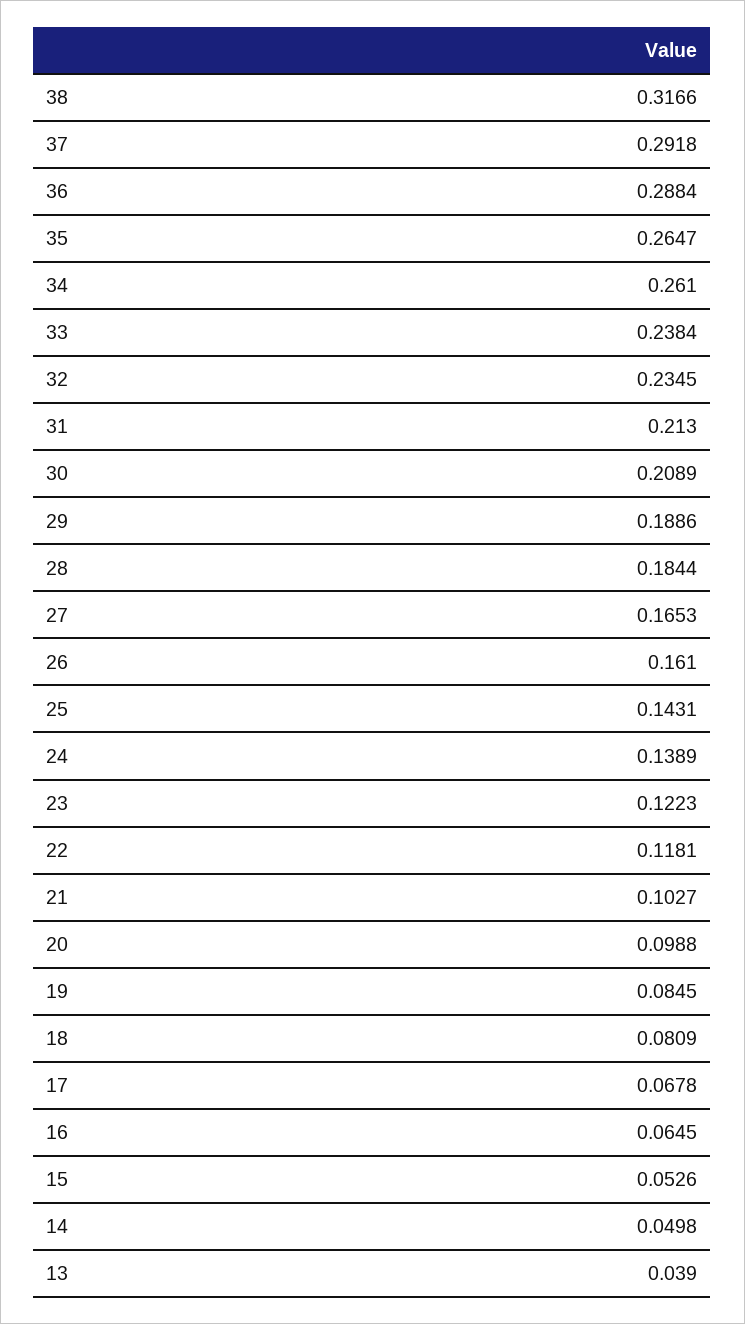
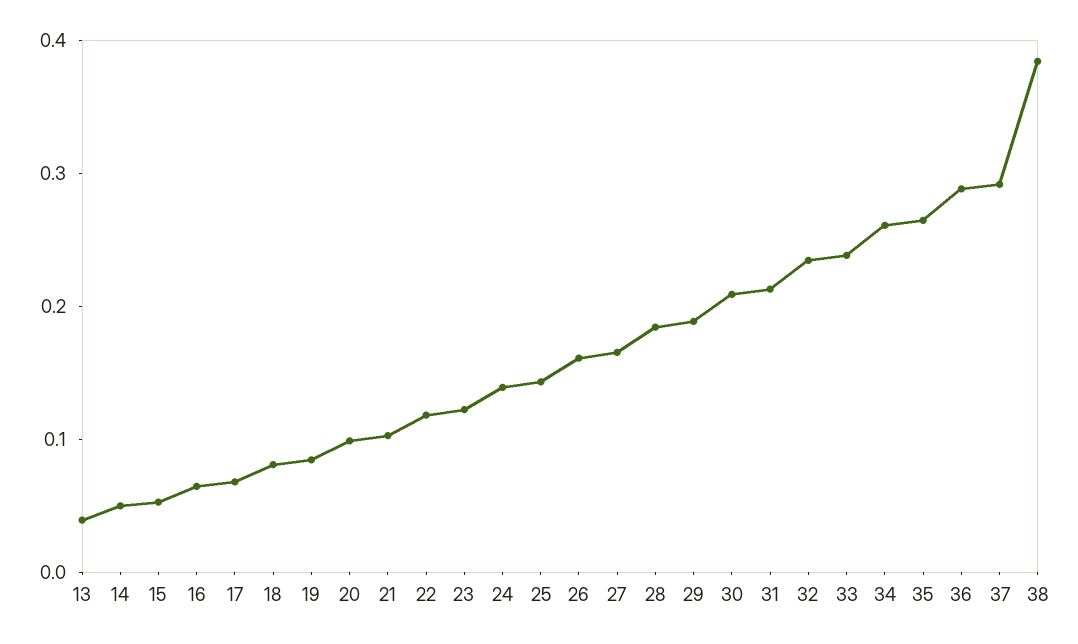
  {
-   "38": 0.3166,
+   "38": 0.38,
    "37": 0.2918,
    "36": 0.2884,
    "35": 0.2647,
    "34": 0.261,
    "33": 0.2384,
    "32": 0.2345,
    "31": 0.213,
    "30": 0.2089,
    "29": 0.1886,
    "28": 0.1844,
    "27": 0.1653,
    "26": 0.161,
    "25": 0.1431,
    "24": 0.1389,
    "23": 0.1223,
    "22": 0.1181,
    "21": 0.1027,
    "20": 0.0988,
    "19": 0.0845,
    "18": 0.0809,
    "17": 0.0678,
    "16": 0.0645,
    "15": 0.0526,
    "14": 0.0498,
    "13": 0.039
  }

